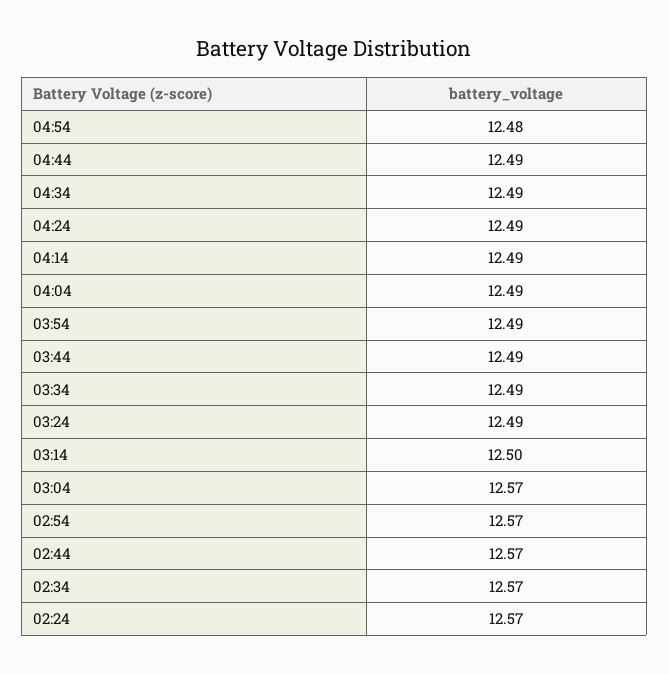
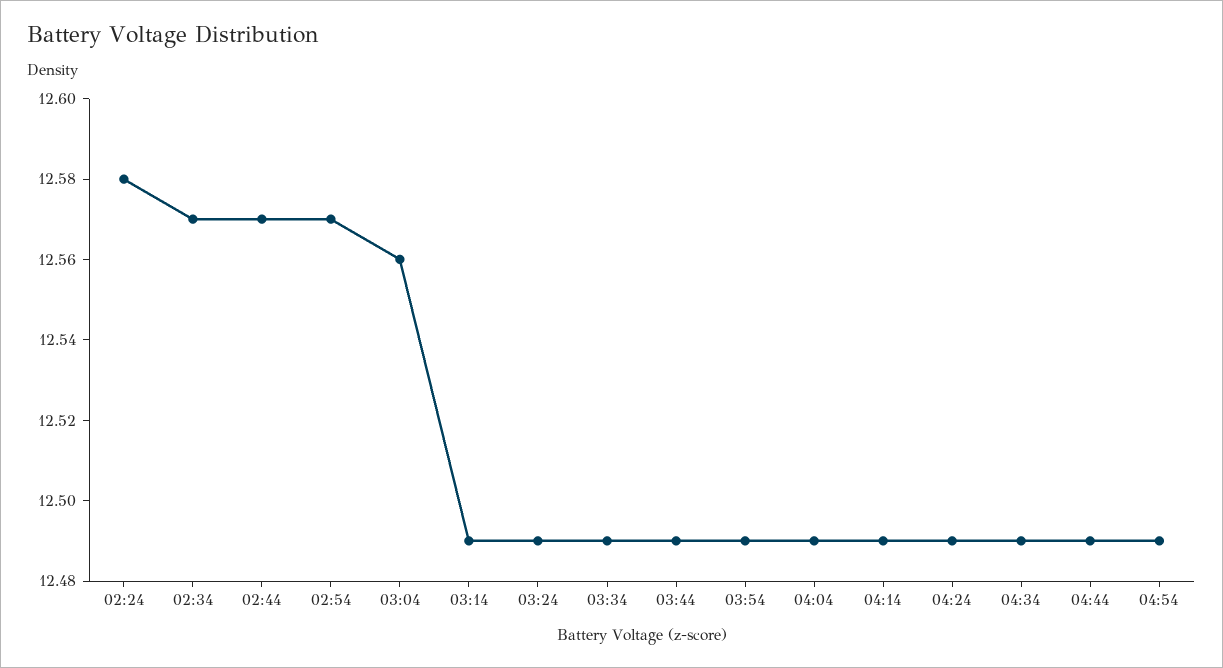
  {
-   "04:54": 12.48,
+   "04:54": 12.49,
    "04:44": 12.49,
    "04:34": 12.49,
    "04:24": 12.49,
    "04:14": 12.49,
    "04:04": 12.49,
    "03:54": 12.49,
    "03:44": 12.49,
    "03:34": 12.49,
    "03:24": 12.49,
-   "03:14": 12.5,
+   "03:14": 12.49,
-   "03:04": 12.57,
+   "03:04": 12.56,
    "02:54": 12.57,
    "02:44": 12.57,
    "02:34": 12.57,
-   "02:24": 12.57
+   "02:24": 12.58
  }

